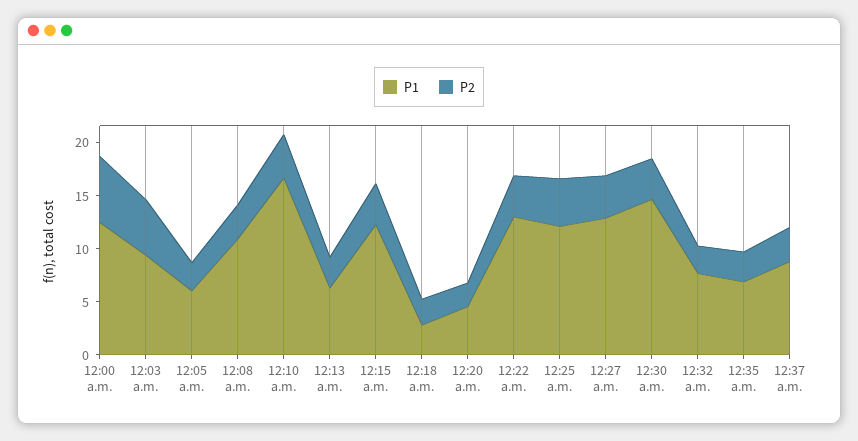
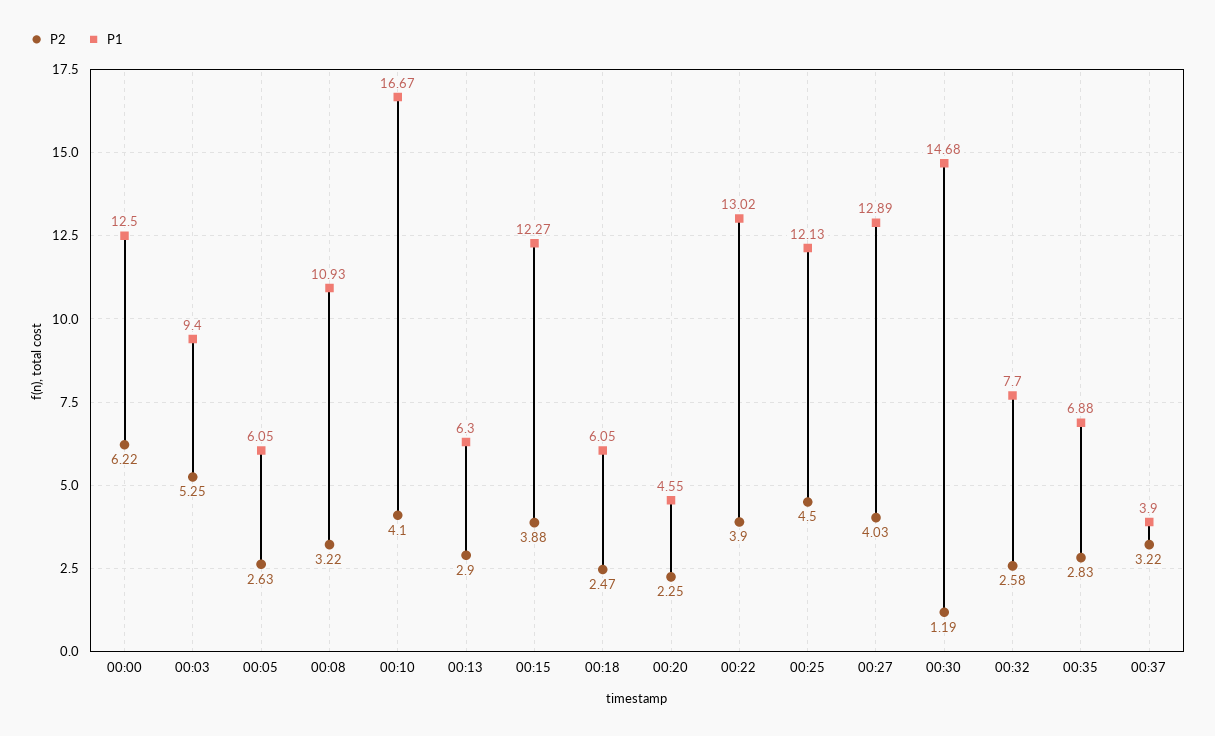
  {
    "P1": {
      "12:00 a.m.": 12.5,
      "12:03 a.m.": 9.4,
      "12:05 a.m.": 6.05,
      "12:08 a.m.": 10.93,
      "12:10 a.m.": 16.67,
      "12:13 a.m.": 6.3,
      "12:15 a.m.": 12.27,
-     "12:18 a.m.": 3,
+     "12:18 a.m.": 6.05,
      "12:20 a.m.": 4.55,
      "12:22 a.m.": 13.02,
      "12:25 a.m.": 12.13,
      "12:27 a.m.": 12.89,
      "12:30 a.m.": 14.68,
      "12:32 a.m.": 7.7,
      "12:35 a.m.": 6.88,
-     "12:37 a.m.": 9
+     "12:37 a.m.": 3.9
    },
    "P2": {
      "12:00 a.m.": 6.22,
      "12:03 a.m.": 5.25,
      "12:05 a.m.": 2.63,
      "12:08 a.m.": 3.22,
      "12:10 a.m.": 4.1,
      "12:13 a.m.": 2.9,
      "12:15 a.m.": 3.88,
      "12:18 a.m.": 2.47,
      "12:20 a.m.": 2.25,
      "12:22 a.m.": 3.9,
      "12:25 a.m.": 4.5,
      "12:27 a.m.": 4.03,
-     "12:30 a.m.": 4,
+     "12:30 a.m.": 1.19,
      "12:32 a.m.": 2.58,
      "12:35 a.m.": 2.83,
      "12:37 a.m.": 3.22
    }
  }

